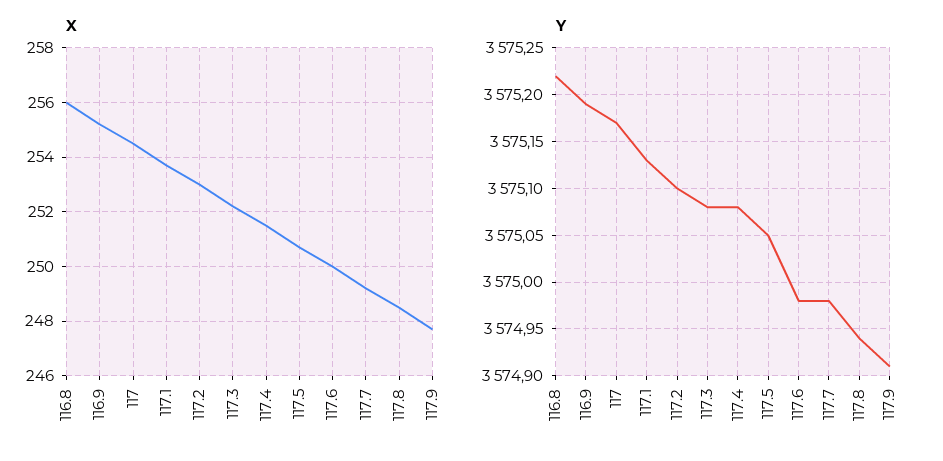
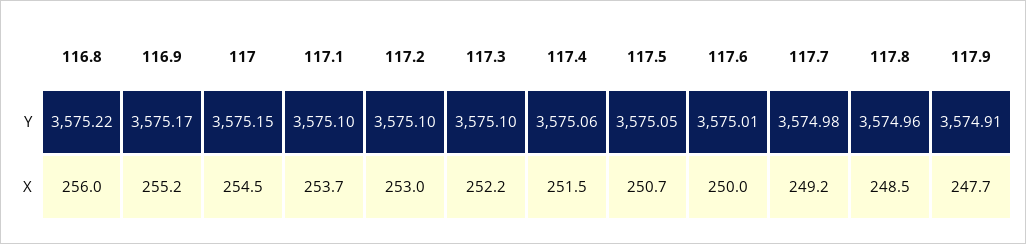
  {
    "X": {
      "116.8": 256,
      "116.9": 255.2,
      "117": 254.5,
      "117.1": 253.7,
      "117.2": 253,
      "117.3": 252.2,
      "117.4": 251.5,
      "117.5": 250.7,
      "117.6": 250,
      "117.7": 249.2,
      "117.8": 248.5,
      "117.9": 247.7
    },
    "Y": {
      "116.8": 3575.22,
-     "116.9": 3575.19,
+     "116.9": 3575.17,
-     "117": 3575.17,
+     "117": 3575.15,
-     "117.1": 3575.13,
+     "117.1": 3575.1,
      "117.2": 3575.1,
-     "117.3": 3575.08,
+     "117.3": 3575.1,
-     "117.4": 3575.08,
+     "117.4": 3575.06,
      "117.5": 3575.05,
-     "117.6": 3574.98,
+     "117.6": 3575.01,
      "117.7": 3574.98,
-     "117.8": 3574.94,
+     "117.8": 3574.96,
      "117.9": 3574.91
    }
  }

